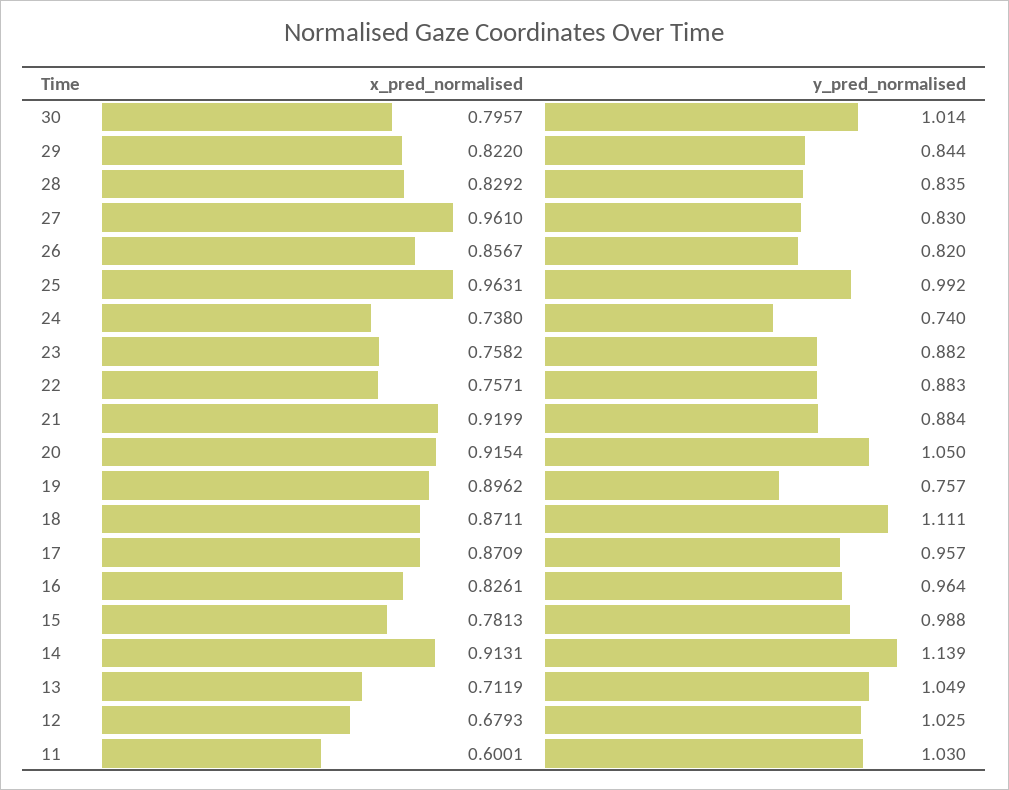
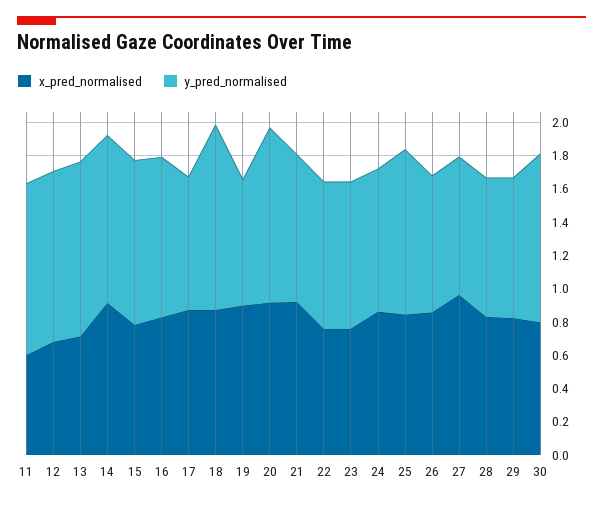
  {
    "x_pred_normalised": {
      "30": 0.7957,
      "29": 0.822,
      "28": 0.8292,
      "27": 0.961,
      "26": 0.8567,
-     "25": 0.9631,
+     "25": 0.85,
-     "24": 0.738,
+     "24": 0.85,
      "23": 0.7582,
      "22": 0.7571,
      "21": 0.9199,
      "20": 0.9154,
      "19": 0.8962,
      "18": 0.8711,
      "17": 0.8709,
      "16": 0.8261,
      "15": 0.7813,
      "14": 0.9131,
      "13": 0.7119,
      "12": 0.6793,
      "11": 0.6001
    },
    "y_pred_normalised": {
      "30": 1.014,
      "29": 0.844,
      "28": 0.835,
      "27": 0.83,
      "26": 0.82,
      "25": 0.992,
-     "24": 0.74,
+     "24": 0.85,
      "23": 0.882,
      "22": 0.883,
      "21": 0.884,
      "20": 1.05,
      "19": 0.757,
      "18": 1.111,
-     "17": 0.957,
+     "17": 0.8,
      "16": 0.964,
      "15": 0.988,
-     "14": 1.139,
+     "14": 1,
      "13": 1.049,
      "12": 1.025,
      "11": 1.03
    }
  }

